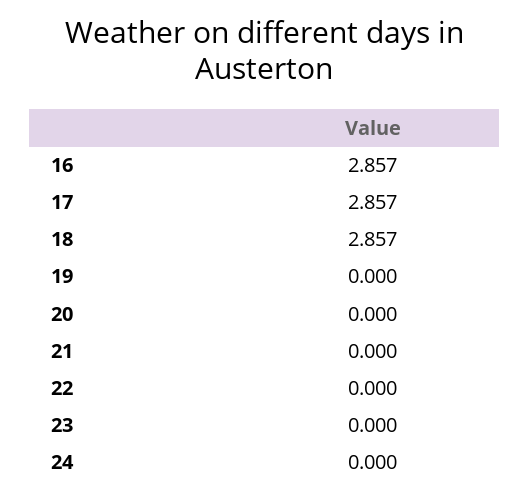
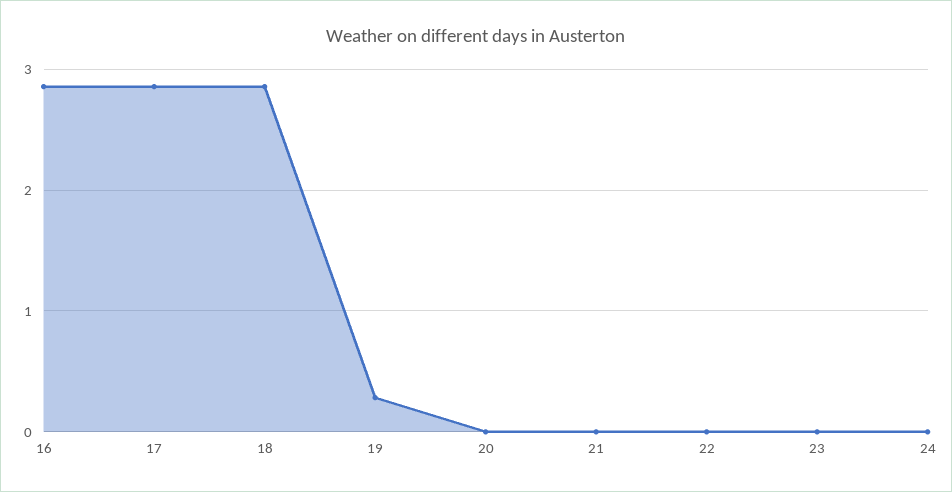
  {
    "16": 2.857,
    "17": 2.857,
    "18": 2.857,
-   "19": 0,
+   "19": 0.3,
    "20": 0,
    "21": 0,
    "22": 0,
    "23": 0,
    "24": 0
  }

